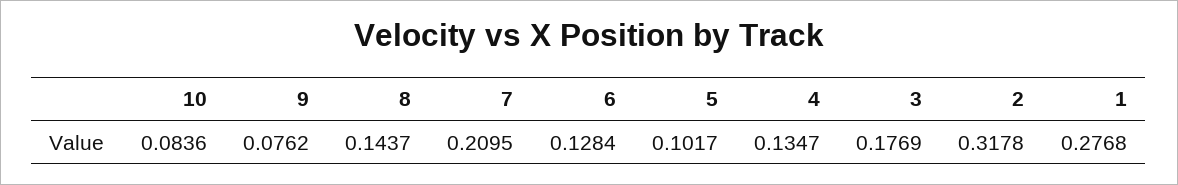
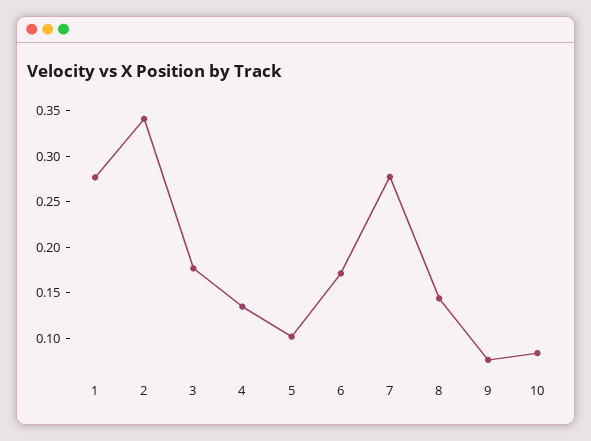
  {
    "10": 0.0836,
    "9": 0.0762,
    "8": 0.1437,
-   "7": 0.2095,
+   "7": 0.28,
-   "6": 0.1284,
+   "6": 0.17,
    "5": 0.1017,
    "4": 0.1347,
    "3": 0.1769,
-   "2": 0.3178,
+   "2": 0.34,
    "1": 0.2768
  }

